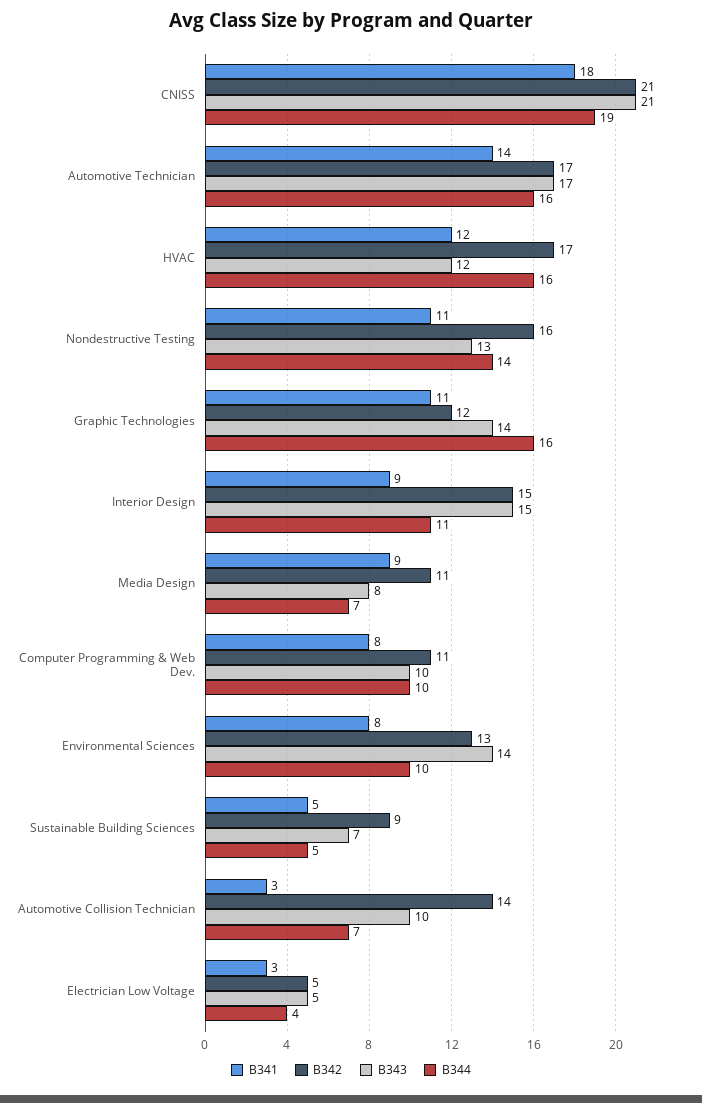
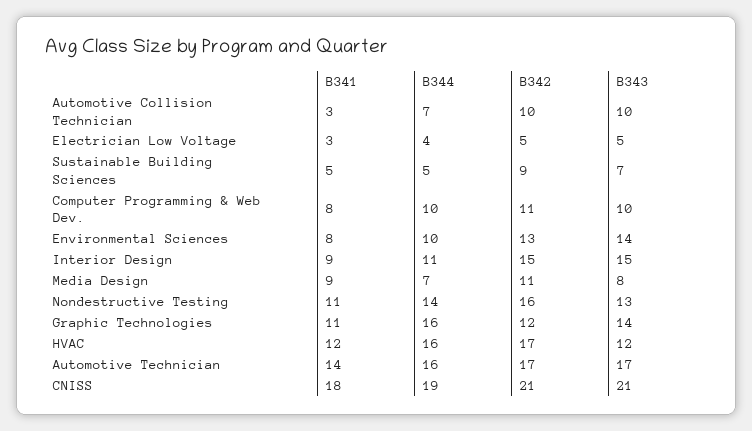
  {
    "B341": {
      "CNISS": 18,
      "Automotive Technician": 14,
      "HVAC": 12,
      "Nondestructive Testing": 11,
      "Graphic Technologies": 11,
      "Interior Design": 9,
      "Media Design": 9,
      "Computer Programming & Web Dev.": 8,
      "Environmental Sciences": 8,
      "Sustainable Building Sciences": 5,
      "Automotive Collision Technician": 3,
      "Electrician Low Voltage": 3
    },
    "B342": {
      "CNISS": 21,
      "Automotive Technician": 17,
      "HVAC": 17,
      "Nondestructive Testing": 16,
      "Graphic Technologies": 12,
      "Interior Design": 15,
      "Media Design": 11,
      "Computer Programming & Web Dev.": 11,
      "Environmental Sciences": 13,
      "Sustainable Building Sciences": 9,
-     "Automotive Collision Technician": 14,
+     "Automotive Collision Technician": 10,
      "Electrician Low Voltage": 5
    },
    "B343": {
      "CNISS": 21,
      "Automotive Technician": 17,
      "HVAC": 12,
      "Nondestructive Testing": 13,
      "Graphic Technologies": 14,
      "Interior Design": 15,
      "Media Design": 8,
      "Computer Programming & Web Dev.": 10,
      "Environmental Sciences": 14,
      "Sustainable Building Sciences": 7,
      "Automotive Collision Technician": 10,
      "Electrician Low Voltage": 5
    },
    "B344": {
      "CNISS": 19,
      "Automotive Technician": 16,
      "HVAC": 16,
      "Nondestructive Testing": 14,
      "Graphic Technologies": 16,
      "Interior Design": 11,
      "Media Design": 7,
      "Computer Programming & Web Dev.": 10,
      "Environmental Sciences": 10,
      "Sustainable Building Sciences": 5,
      "Automotive Collision Technician": 7,
      "Electrician Low Voltage": 4
    }
  }

